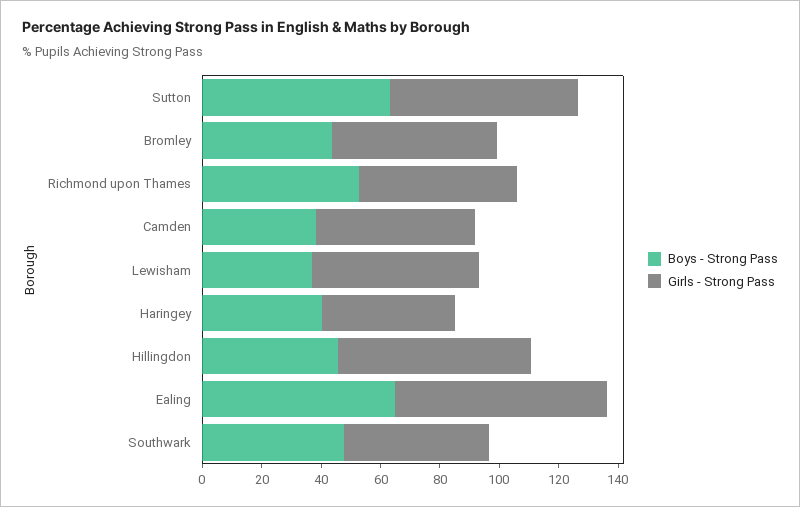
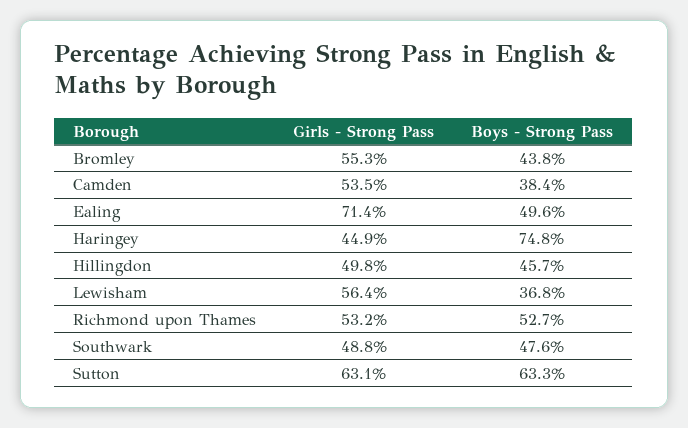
  {
    "Boys - Strong Pass": {
      "Sutton": 63.3,
      "Bromley": 43.8,
      "Richmond upon Thames": 52.7,
      "Camden": 38.4,
      "Lewisham": 36.8,
-     "Haringey": 40,
+     "Haringey": 74.8,
      "Hillingdon": 45.7,
-     "Ealing": 65,
+     "Ealing": 49.6,
      "Southwark": 47.6
    },
    "Girls - Strong Pass": {
      "Sutton": 63.1,
      "Bromley": 55.3,
      "Richmond upon Thames": 53.2,
      "Camden": 53.5,
      "Lewisham": 56.4,
      "Haringey": 44.9,
-     "Hillingdon": 65,
+     "Hillingdon": 49.8,
      "Ealing": 71.4,
      "Southwark": 48.8
    }
  }

